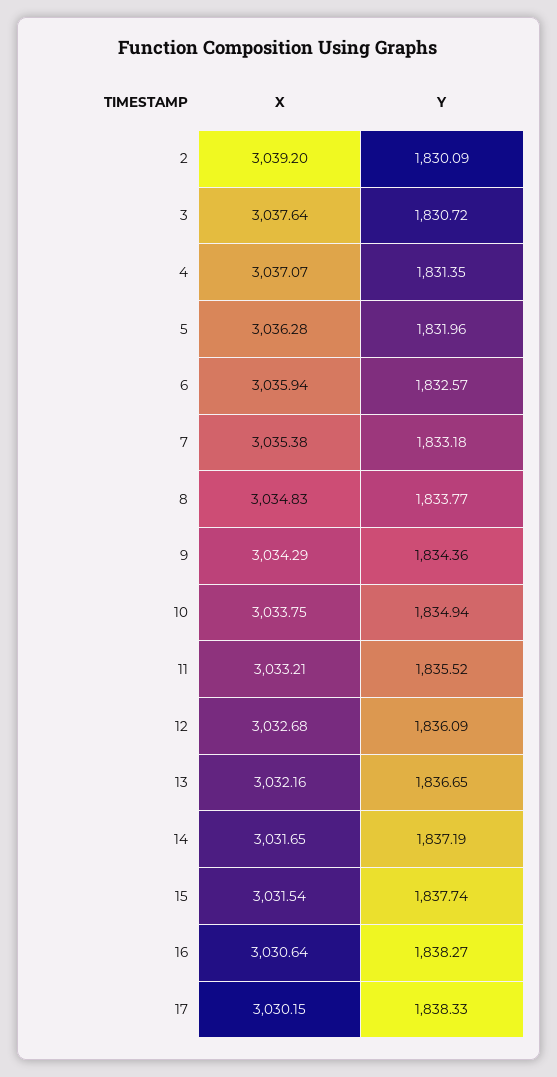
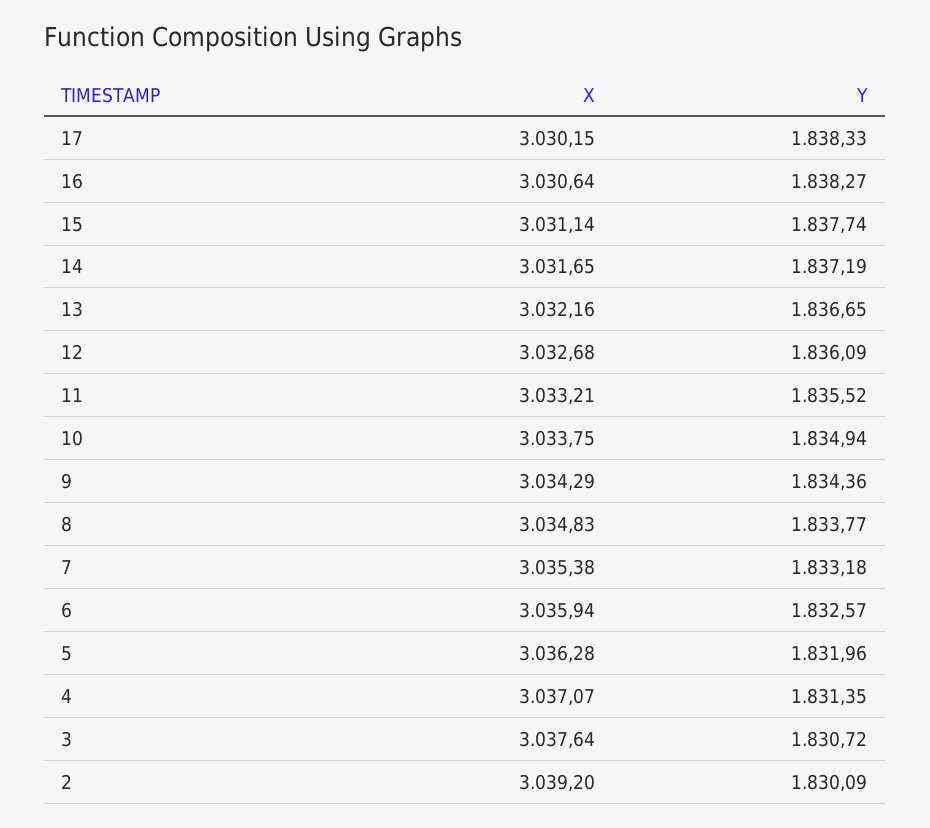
  {
    "X": {
      "2": 3039.2,
      "3": 3037.64,
      "4": 3037.07,
      "5": 3036.28,
      "6": 3035.94,
      "7": 3035.38,
      "8": 3034.83,
      "9": 3034.29,
      "10": 3033.75,
      "11": 3033.21,
      "12": 3032.68,
      "13": 3032.16,
      "14": 3031.65,
-     "15": 3031.54,
+     "15": 3031.14,
      "16": 3030.64,
      "17": 3030.15
    },
    "Y": {
      "2": 1830.09,
      "3": 1830.72,
      "4": 1831.35,
      "5": 1831.96,
      "6": 1832.57,
      "7": 1833.18,
      "8": 1833.77,
      "9": 1834.36,
      "10": 1834.94,
      "11": 1835.52,
      "12": 1836.09,
      "13": 1836.65,
      "14": 1837.19,
      "15": 1837.74,
      "16": 1838.27,
      "17": 1838.33
    }
  }

